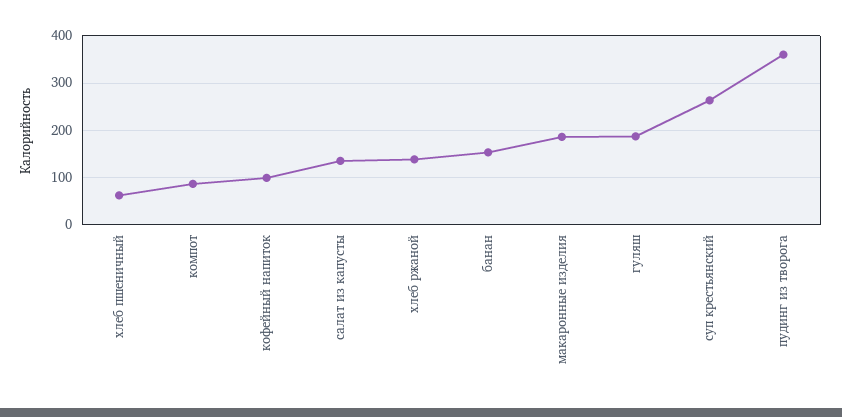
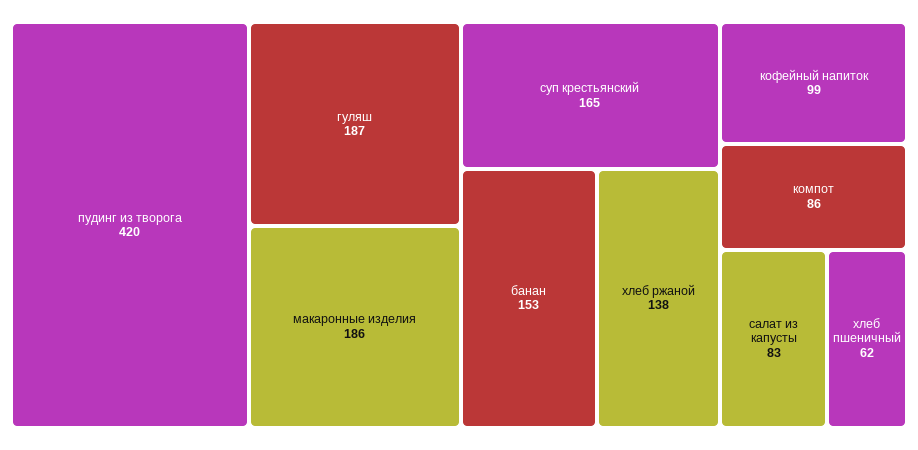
  {
    "хлеб пшеничный": 62,
    "компот": 86,
    "кофейный напиток": 99,
-   "салат из капусты": 140,
+   "салат из капусты": 83,
    "хлеб ржаной": 138,
    "банан": 153,
    "макаронные изделия": 186,
    "гуляш": 187,
-   "суп крестьянский": 260,
+   "суп крестьянский": 165,
-   "пудинг из творога": 360
+   "пудинг из творога": 420
  }

